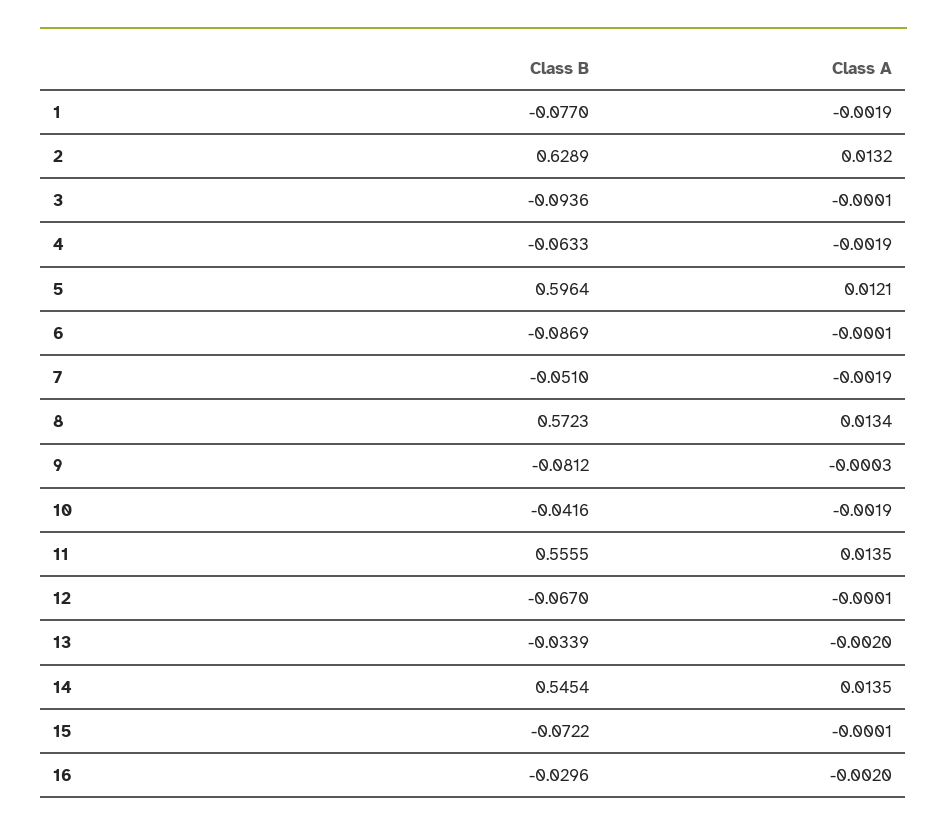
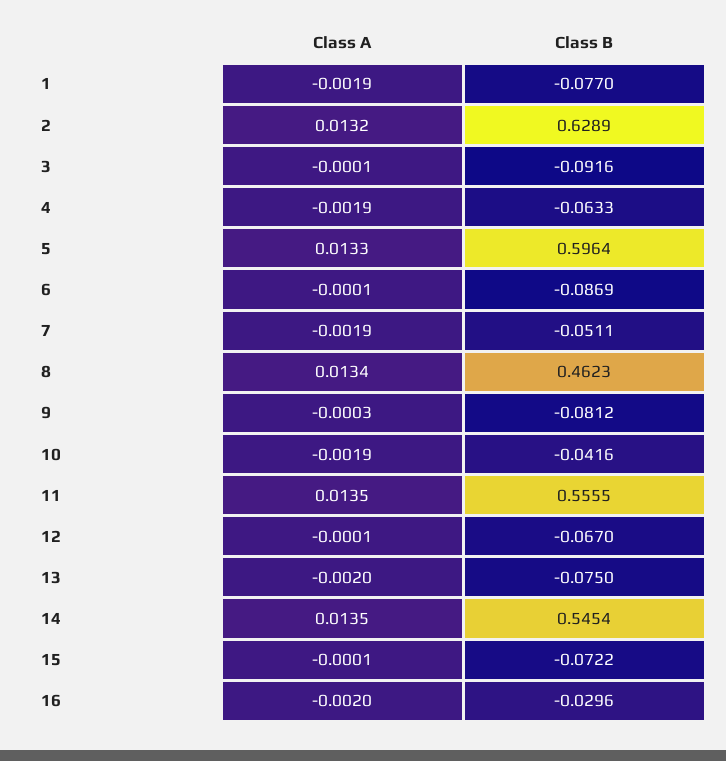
  {
    "Class B": {
      "1": -0.077,
      "2": 0.6289,
-     "3": -0.0936,
+     "3": -0.0916,
      "4": -0.0633,
      "5": 0.5964,
      "6": -0.0869,
-     "7": -0.051,
+     "7": -0.0511,
-     "8": 0.5723,
+     "8": 0.4623,
      "9": -0.0812,
      "10": -0.0416,
      "11": 0.5555,
      "12": -0.067,
-     "13": -0.0339,
+     "13": -0.075,
      "14": 0.5454,
      "15": -0.0722,
      "16": -0.0296
    },
    "Class A": {
      "1": -0.0019,
      "2": 0.0132,
      "3": -0.0001,
      "4": -0.0019,
-     "5": 0.0121,
+     "5": 0.0133,
      "6": -0.0001,
      "7": -0.0019,
      "8": 0.0134,
      "9": -0.0003,
      "10": -0.0019,
      "11": 0.0135,
      "12": -0.0001,
      "13": -0.002,
      "14": 0.0135,
      "15": -0.0001,
      "16": -0.002
    }
  }

